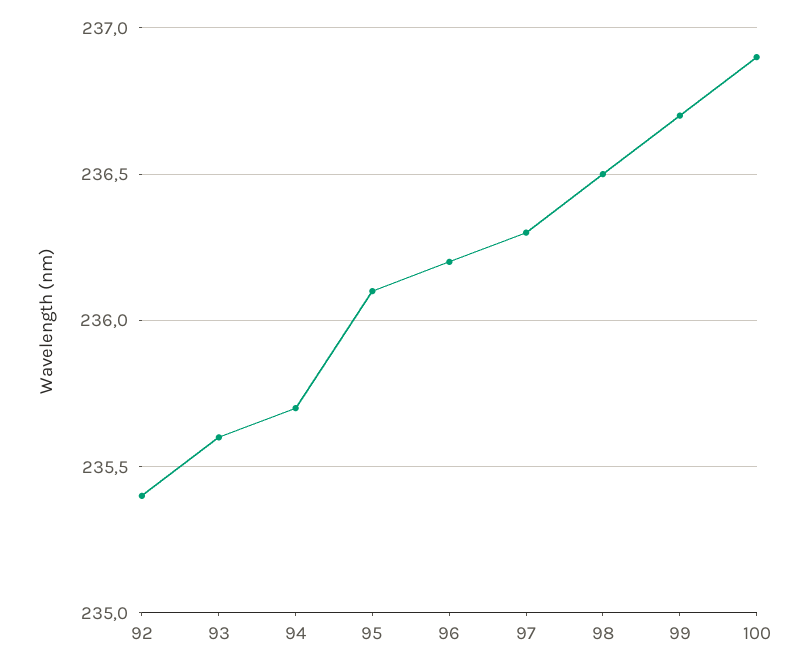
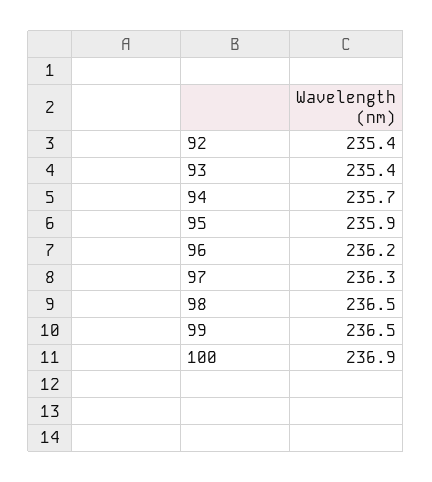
  {
    "92": 235.4,
-   "93": 235.6,
+   "93": 235.4,
    "94": 235.7,
-   "95": 236.1,
+   "95": 235.9,
    "96": 236.2,
    "97": 236.3,
    "98": 236.5,
-   "99": 236.7,
+   "99": 236.5,
    "100": 236.9
  }

